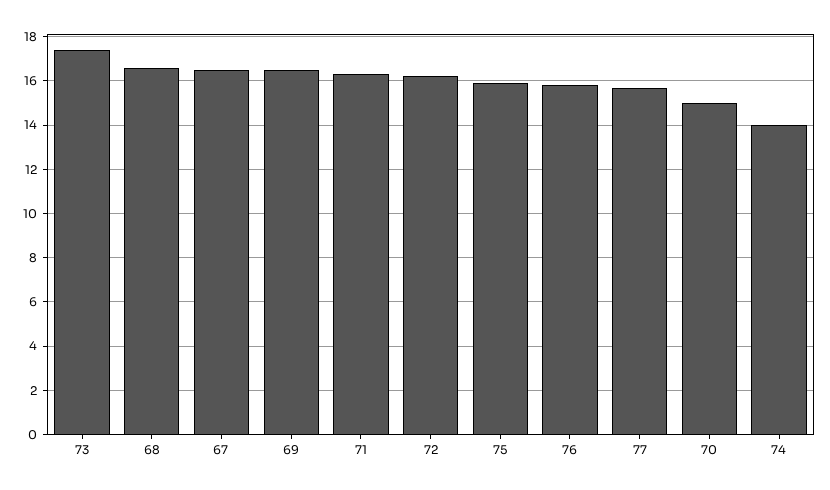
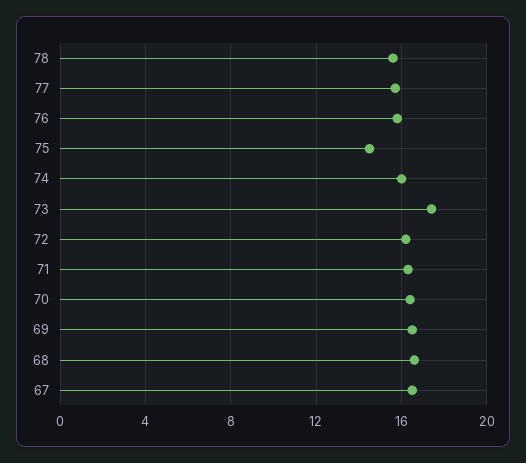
  {
    "73": 17.5,
    "68": 16.5,
    "67": 16.5,
    "69": 16.5,
    "71": 16.5,
    "72": 16,
-   "75": 16,
+   "75": 14.5,
    "76": 16,
    "77": 15.5,
-   "70": 15,
+   "70": 16.5,
-   "74": 14
+   "74": 16,
+   "78": 15.5
  }

